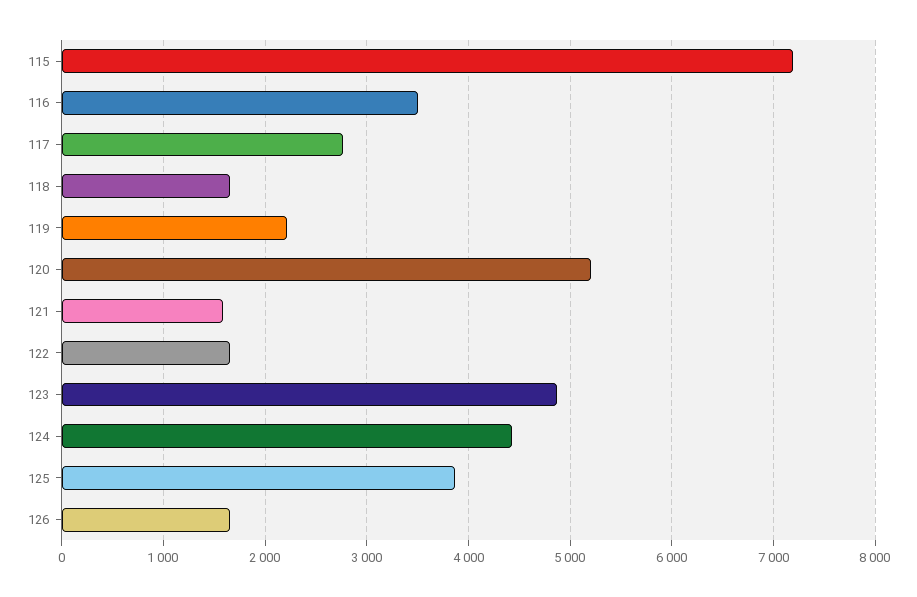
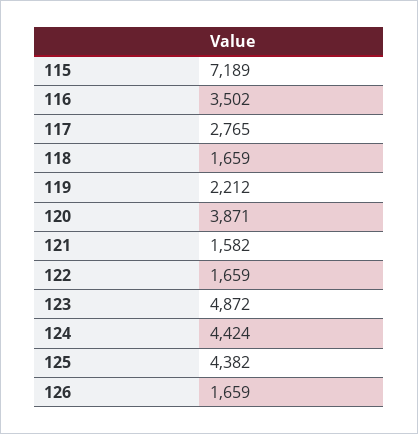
  {
    "115": 7189,
    "116": 3502,
    "117": 2765,
    "118": 1659,
    "119": 2212,
-   "120": 5200,
+   "120": 3871,
    "121": 1582,
    "122": 1659,
    "123": 4872,
    "124": 4424,
-   "125": 3900,
+   "125": 4382,
    "126": 1659
  }

